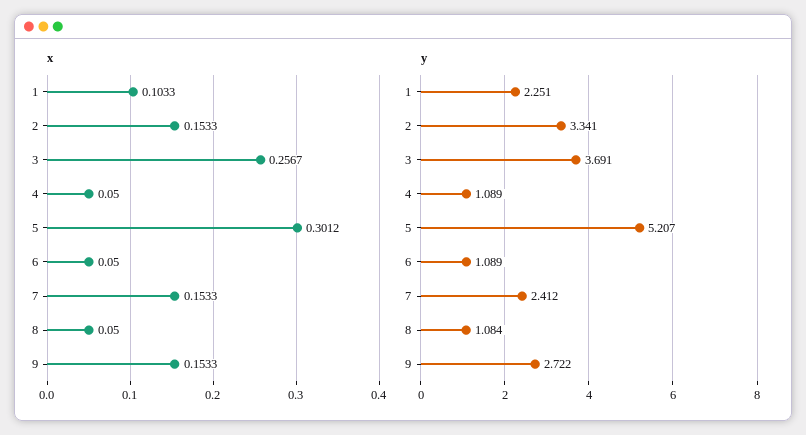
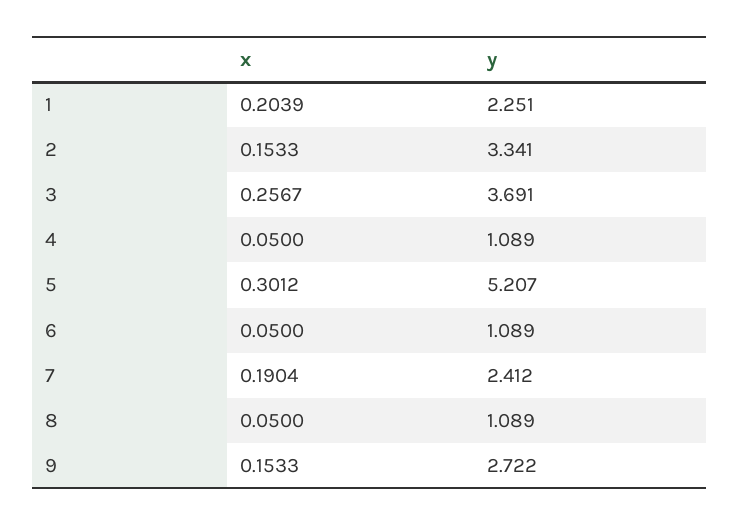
  {
    "x": {
-     "1": 0.1033,
+     "1": 0.2039,
      "2": 0.1533,
      "3": 0.2567,
      "4": 0.05,
      "5": 0.3012,
      "6": 0.05,
-     "7": 0.1533,
+     "7": 0.1904,
      "8": 0.05,
      "9": 0.1533
    },
    "y": {
      "1": 2.251,
      "2": 3.341,
      "3": 3.691,
      "4": 1.089,
      "5": 5.207,
      "6": 1.089,
      "7": 2.412,
-     "8": 1.084,
+     "8": 1.089,
      "9": 2.722
    }
  }

